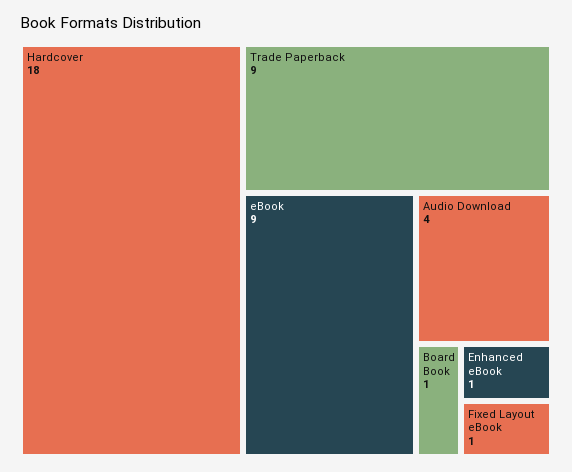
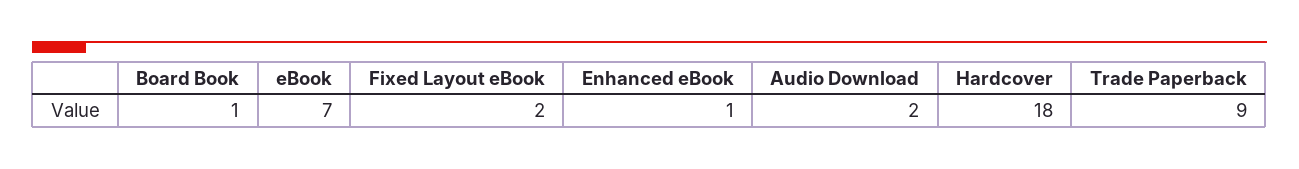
  {
    "Hardcover": 18,
    "Trade Paperback": 9,
-   "eBook": 9,
+   "eBook": 7,
-   "Audio Download": 4,
+   "Audio Download": 2,
    "Board Book": 1,
    "Enhanced eBook": 1,
-   "Fixed Layout eBook": 1
+   "Fixed Layout eBook": 2
  }

